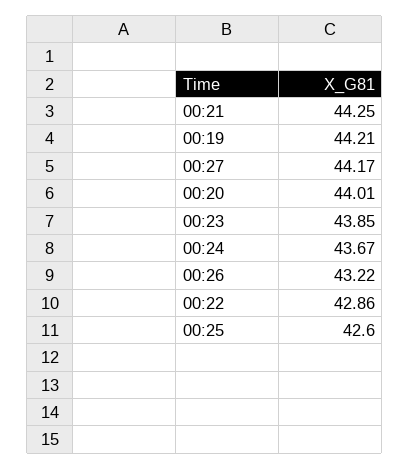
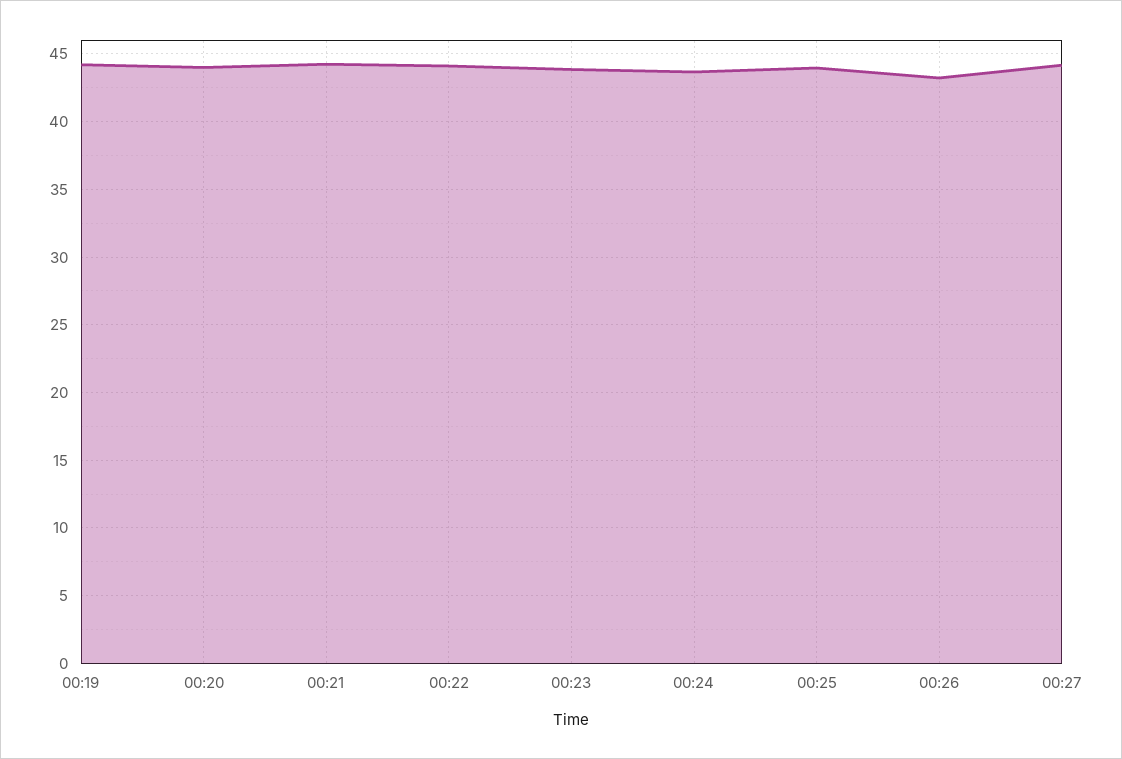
  {
    "00:21": 44.25,
    "00:19": 44.21,
    "00:27": 44.17,
    "00:20": 44.01,
    "00:23": 43.85,
    "00:24": 43.67,
    "00:26": 43.22,
-   "00:22": 42.86,
+   "00:22": 44,
-   "00:25": 42.6
+   "00:25": 44
  }

